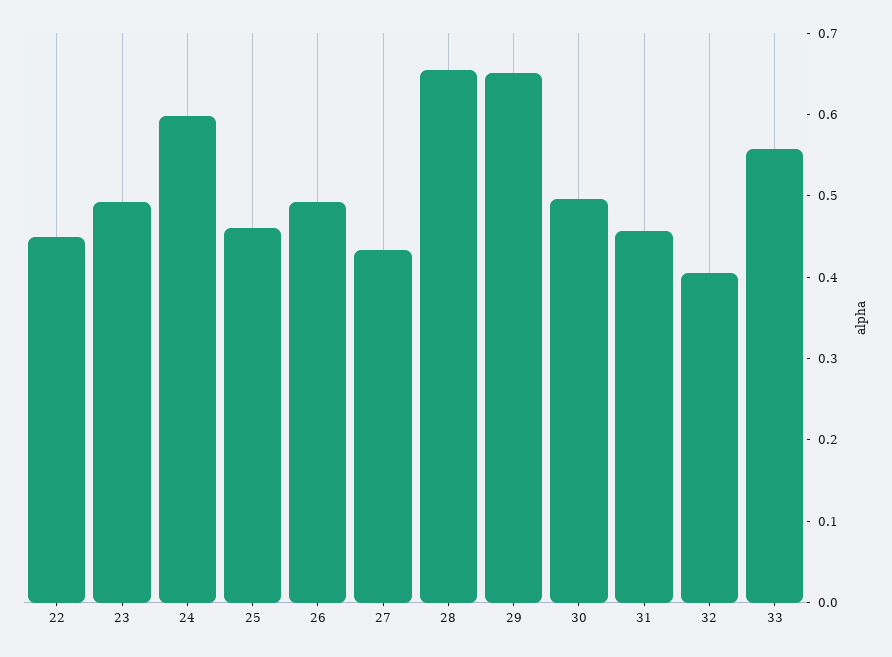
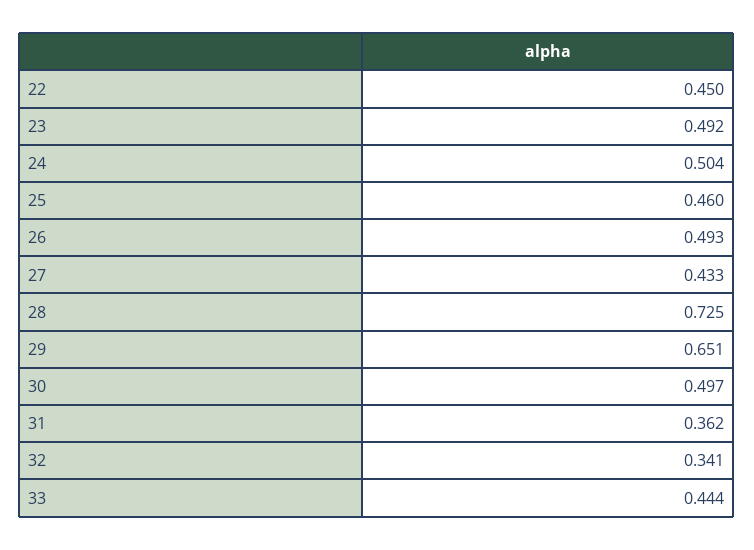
  {
    "22": 0.45,
    "23": 0.492,
-   "24": 0.6,
+   "24": 0.504,
    "25": 0.46,
    "26": 0.493,
    "27": 0.433,
-   "28": 0.66,
+   "28": 0.725,
    "29": 0.651,
    "30": 0.497,
-   "31": 0.46,
+   "31": 0.362,
-   "32": 0.4,
+   "32": 0.341,
-   "33": 0.56
+   "33": 0.444
  }

